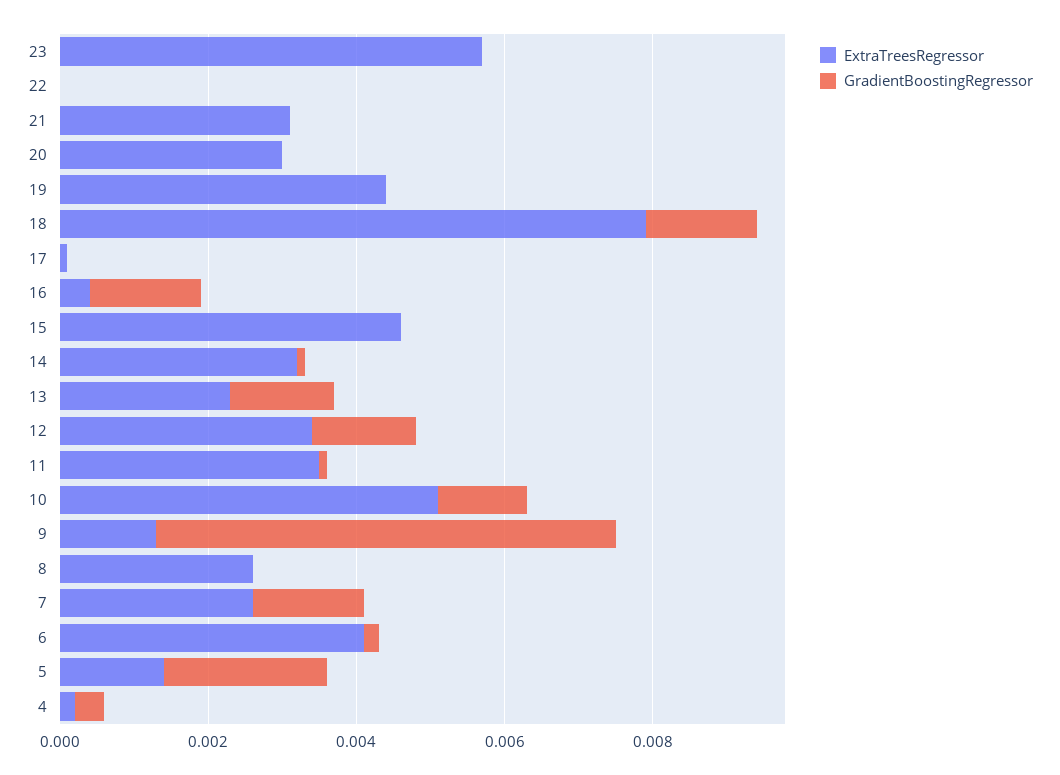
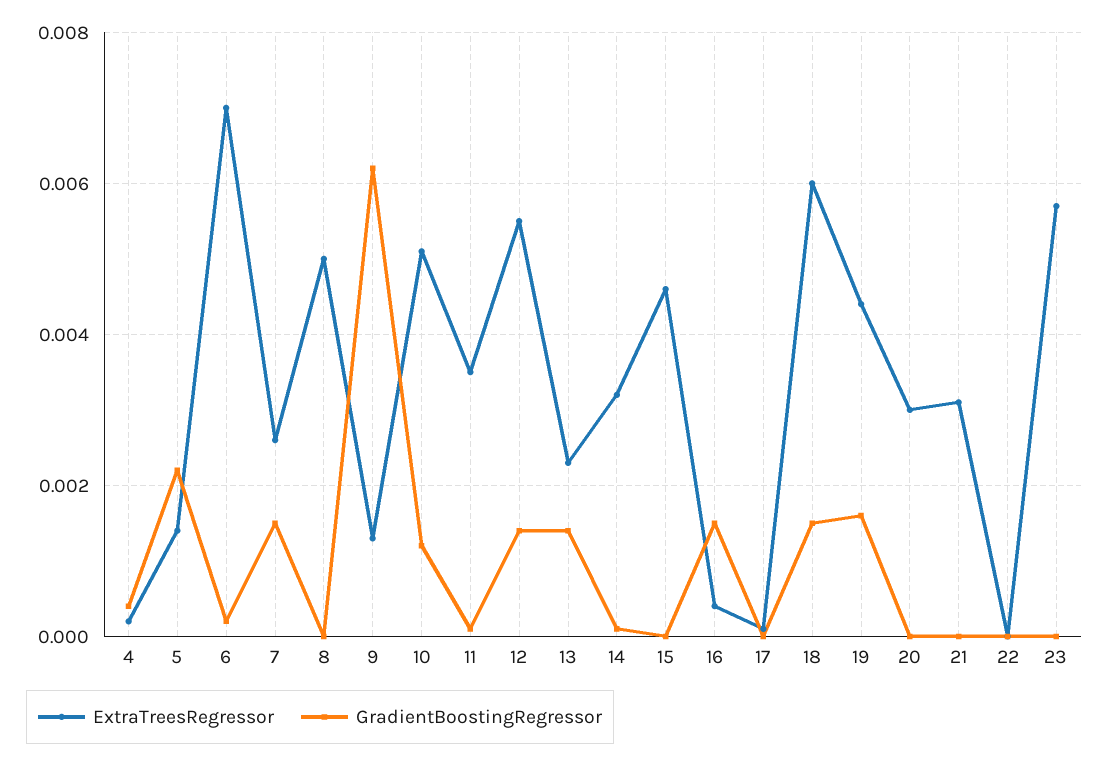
  {
    "ExtraTreesRegressor": {
      "23": 0.0055,
      "22": 0,
      "21": 0.003,
      "20": 0.003,
      "19": 0.0045,
-     "18": 0.008,
+     "18": 0.006,
      "17": 0,
      "16": 0.0005,
      "15": 0.0045,
      "14": 0.003,
      "13": 0.0025,
-     "12": 0.0035,
+     "12": 0.0055,
      "11": 0.0035,
      "10": 0.005,
      "9": 0.0015,
-     "8": 0.0025,
+     "8": 0.005,
      "7": 0.0025,
-     "6": 0.004,
+     "6": 0.007,
      "5": 0.0015,
      "4": 0
    },
    "GradientBoostingRegressor": {
      "23": 0,
      "22": 0,
      "21": 0,
      "20": 0,
-     "19": 0,
+     "19": 0.0015,
      "18": 0.0015,
      "17": 0,
      "16": 0.0015,
      "15": 0,
      "14": 0,
      "13": 0.0015,
      "12": 0.0015,
      "11": 0,
      "10": 0.001,
      "9": 0.006,
      "8": 0,
      "7": 0.0015,
      "6": 0,
      "5": 0.002,
      "4": 0.0005
    }
  }

